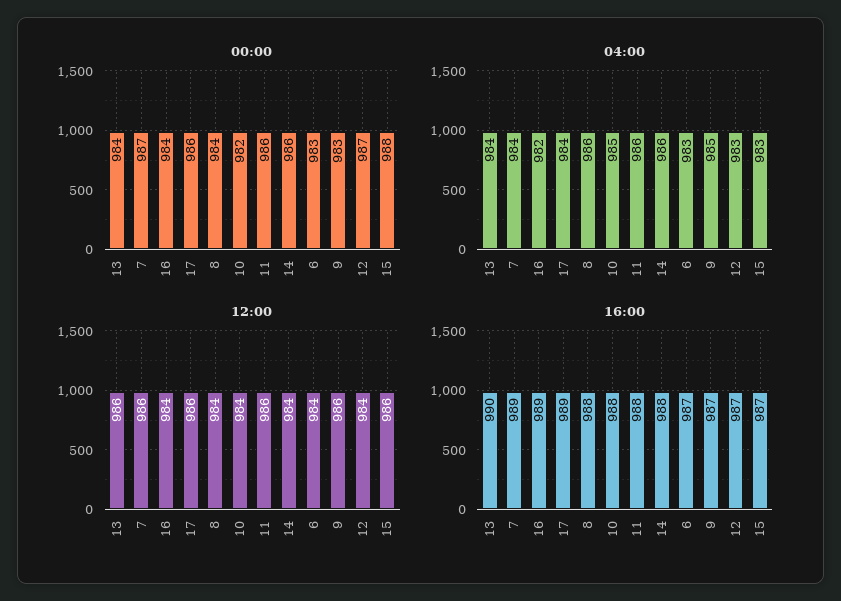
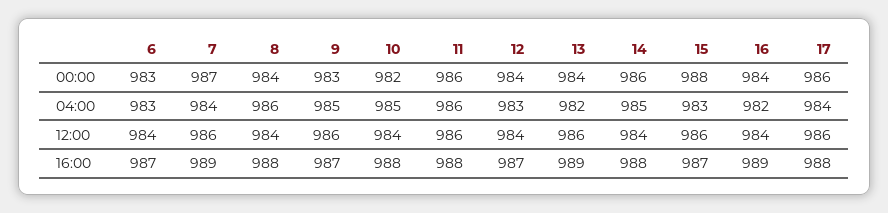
  {
    "00:00": {
      "13": 984,
      "7": 987,
      "16": 984,
      "17": 986,
      "8": 984,
      "10": 982,
      "11": 986,
      "14": 986,
      "6": 983,
      "9": 983,
-     "12": 987,
+     "12": 984,
      "15": 988
    },
    "04:00": {
-     "13": 984,
+     "13": 982,
      "7": 984,
      "16": 982,
      "17": 984,
      "8": 986,
      "10": 985,
      "11": 986,
-     "14": 986,
+     "14": 985,
      "6": 983,
      "9": 985,
      "12": 983,
      "15": 983
    },
    "12:00": {
      "13": 986,
      "7": 986,
      "16": 984,
      "17": 986,
      "8": 984,
      "10": 984,
      "11": 986,
      "14": 984,
      "6": 984,
      "9": 986,
      "12": 984,
      "15": 986
    },
    "16:00": {
-     "13": 990,
+     "13": 989,
      "7": 989,
      "16": 989,
-     "17": 989,
+     "17": 988,
      "8": 988,
      "10": 988,
      "11": 988,
      "14": 988,
      "6": 987,
      "9": 987,
      "12": 987,
      "15": 987
    }
  }

